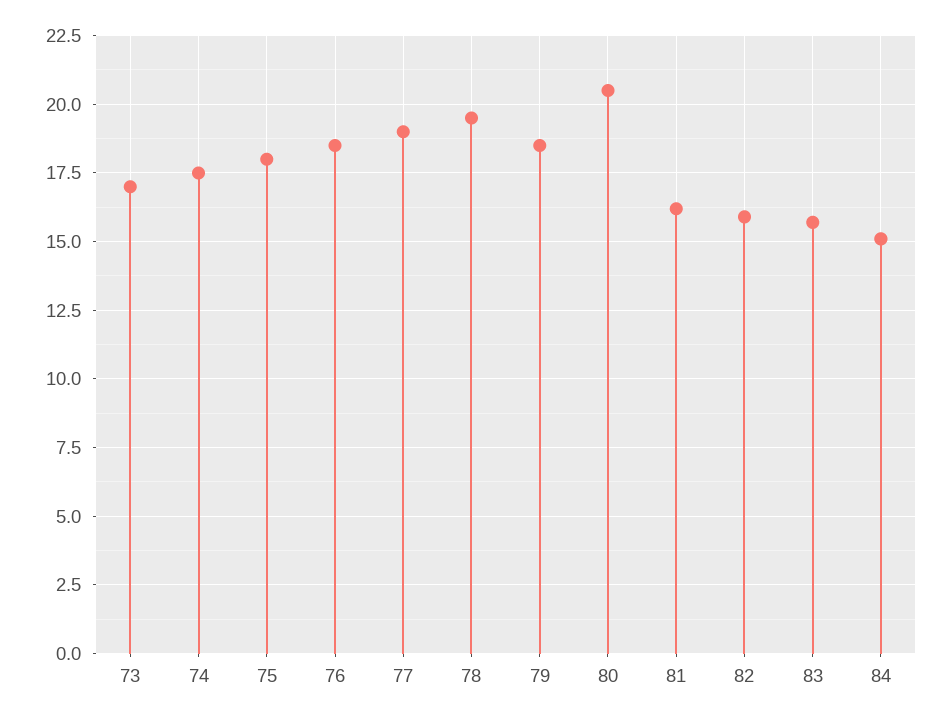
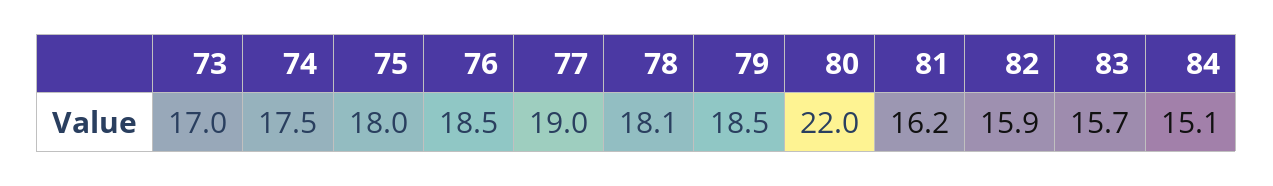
  {
    "73": 17,
    "74": 17.5,
    "75": 18,
    "76": 18.5,
    "77": 19,
-   "78": 19.5,
+   "78": 18.1,
    "79": 18.5,
-   "80": 20.5,
+   "80": 22,
    "81": 16.2,
    "82": 15.9,
    "83": 15.7,
    "84": 15.1
  }

